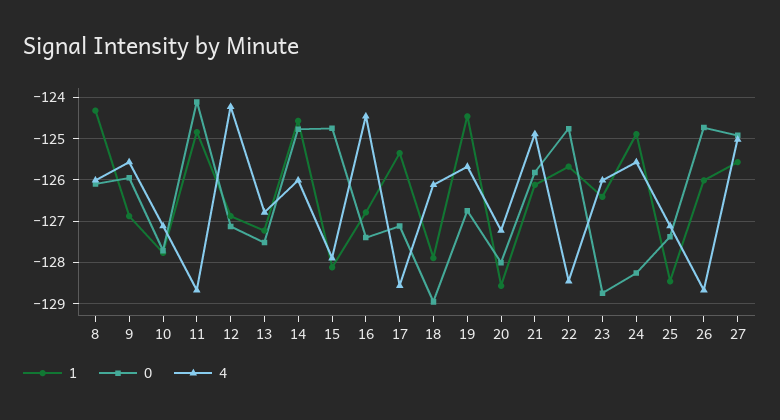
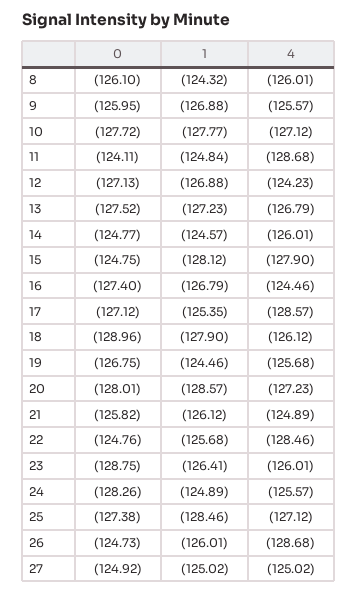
  {
    "1": {
      "8": -124.32,
      "9": -126.88,
      "10": -127.77,
      "11": -124.84,
      "12": -126.88,
      "13": -127.23,
      "14": -124.57,
      "15": -128.12,
      "16": -126.79,
      "17": -125.35,
      "18": -127.9,
      "19": -124.46,
      "20": -128.57,
      "21": -126.12,
      "22": -125.68,
      "23": -126.41,
      "24": -124.89,
      "25": -128.46,
      "26": -126.01,
-     "27": -125.6
+     "27": -125.02
    },
    "0": {
      "8": -126.1,
      "9": -125.95,
      "10": -127.72,
      "11": -124.11,
      "12": -127.13,
      "13": -127.52,
      "14": -124.77,
      "15": -124.75,
      "16": -127.4,
      "17": -127.12,
      "18": -128.96,
      "19": -126.75,
      "20": -128.01,
      "21": -125.82,
      "22": -124.76,
      "23": -128.75,
      "24": -128.26,
      "25": -127.38,
      "26": -124.73,
      "27": -124.92
    },
    "4": {
      "8": -126.01,
      "9": -125.57,
      "10": -127.12,
      "11": -128.68,
      "12": -124.23,
      "13": -126.79,
      "14": -126.01,
      "15": -127.9,
      "16": -124.46,
      "17": -128.57,
      "18": -126.12,
      "19": -125.68,
      "20": -127.23,
      "21": -124.89,
      "22": -128.46,
      "23": -126.01,
      "24": -125.57,
      "25": -127.12,
      "26": -128.68,
      "27": -125.02
    }
  }

